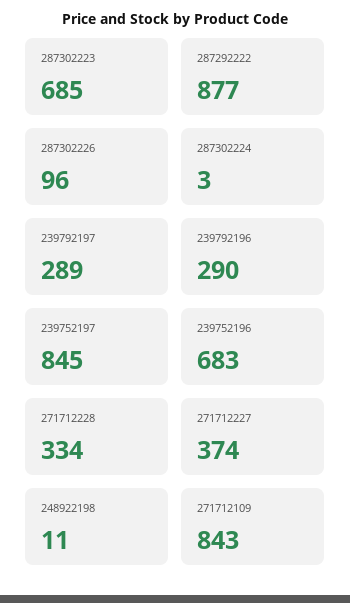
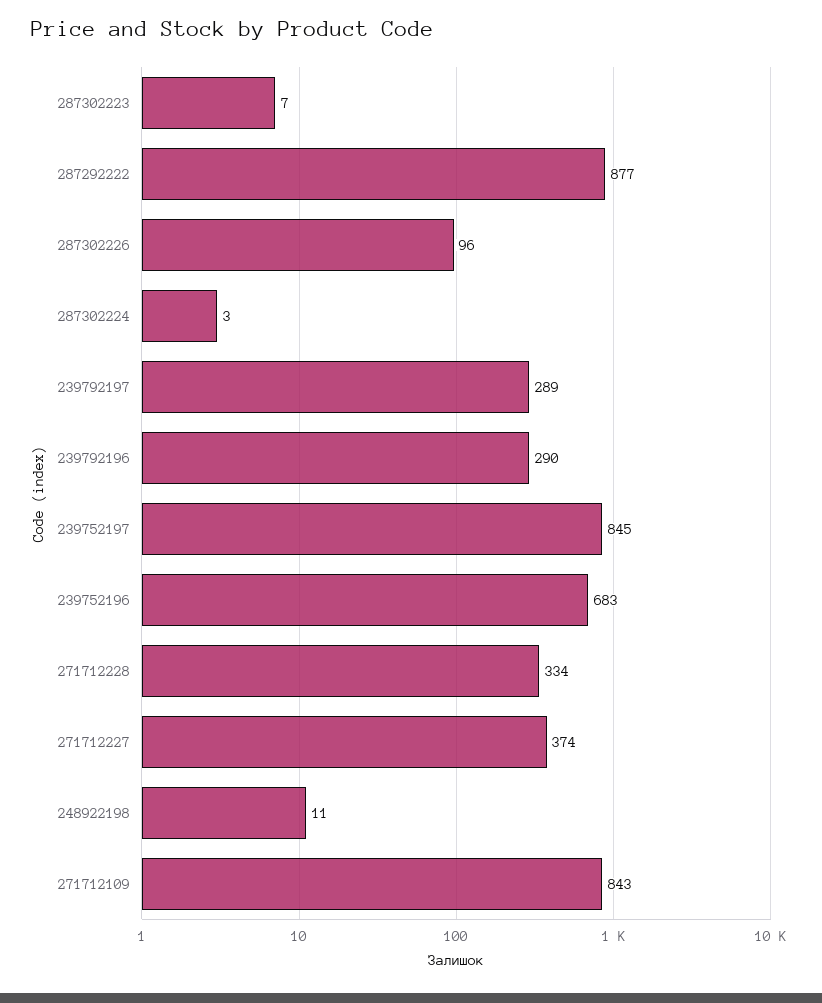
  {
-   "287302223": 685,
+   "287302223": 7,
    "287292222": 877,
    "287302226": 96,
    "287302224": 3,
    "239792197": 289,
    "239792196": 290,
    "239752197": 845,
    "239752196": 683,
    "271712228": 334,
    "271712227": 374,
    "248922198": 11,
    "271712109": 843
  }

